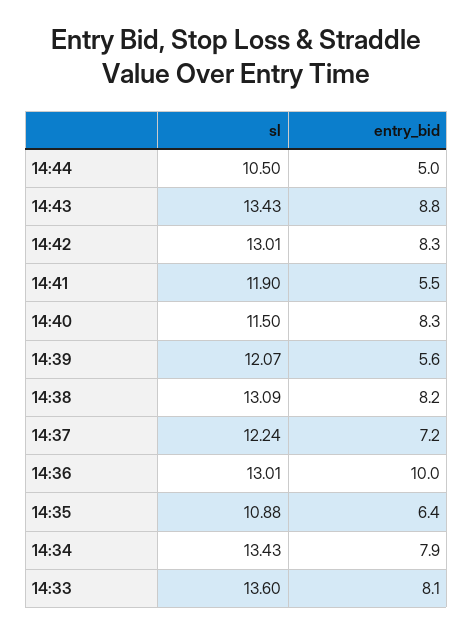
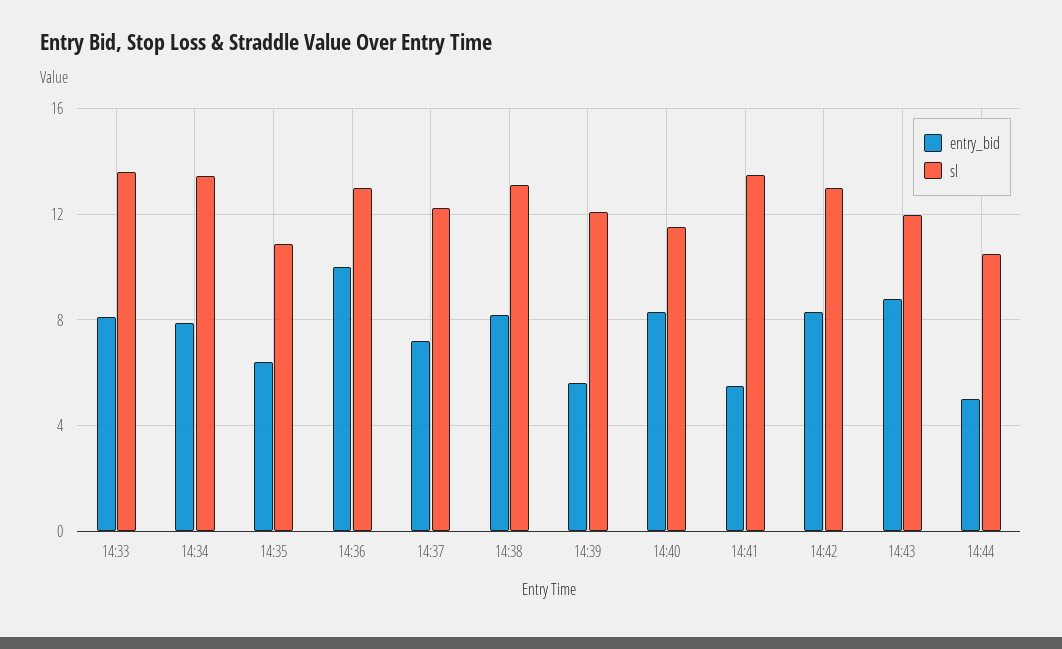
  {
    "sl": {
      "14:44": 10.5,
-     "14:43": 13.43,
+     "14:43": 12,
      "14:42": 13.01,
-     "14:41": 11.9,
+     "14:41": 13.5,
      "14:40": 11.5,
      "14:39": 12.07,
      "14:38": 13.09,
      "14:37": 12.24,
      "14:36": 13.01,
      "14:35": 10.88,
      "14:34": 13.43,
      "14:33": 13.6
    },
    "entry_bid": {
      "14:44": 5,
      "14:43": 8.8,
      "14:42": 8.3,
      "14:41": 5.5,
      "14:40": 8.3,
      "14:39": 5.6,
      "14:38": 8.2,
      "14:37": 7.2,
      "14:36": 10,
      "14:35": 6.4,
      "14:34": 7.9,
      "14:33": 8.1
    }
  }

